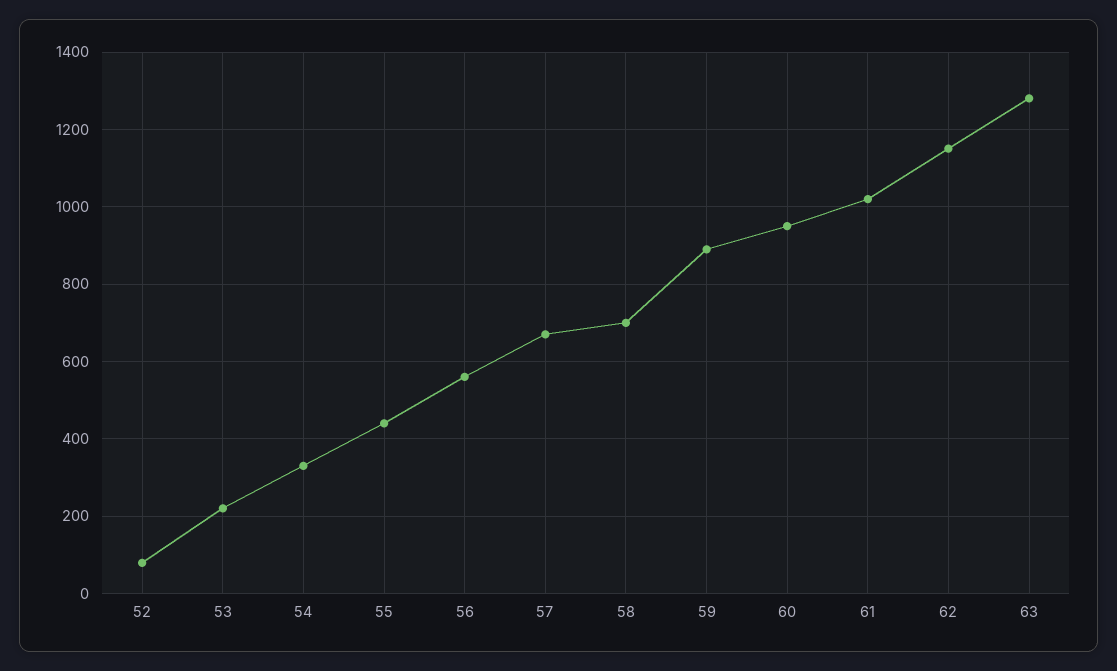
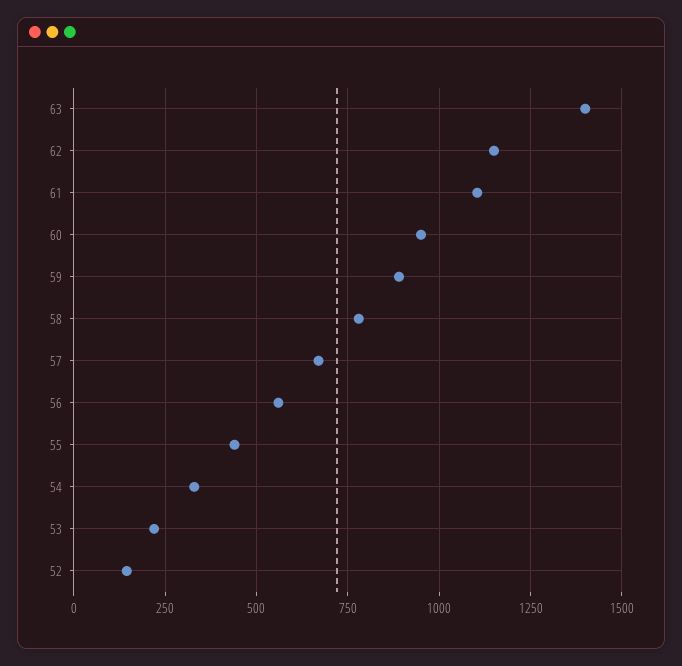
  {
-   "52": 80,
+   "52": 150,
    "53": 220,
    "54": 340,
    "55": 440,
    "56": 560,
    "57": 680,
-   "58": 700,
+   "58": 775,
    "59": 900,
    "60": 960,
-   "61": 1020,
+   "61": 1100,
    "62": 1160,
-   "63": 1280
+   "63": 1400
  }

